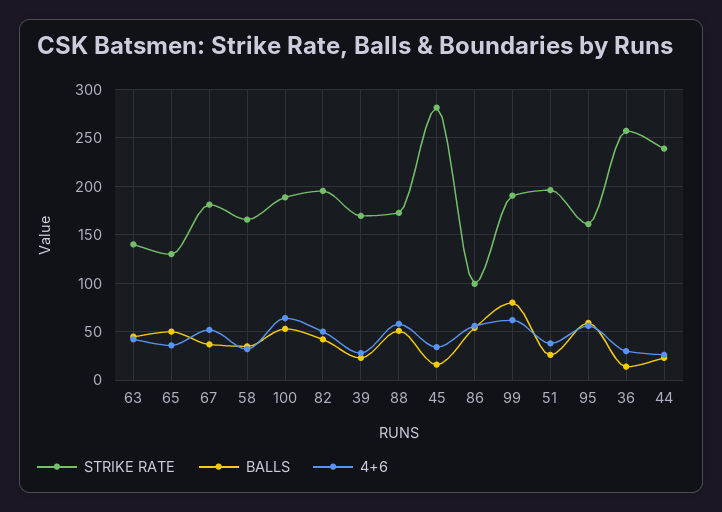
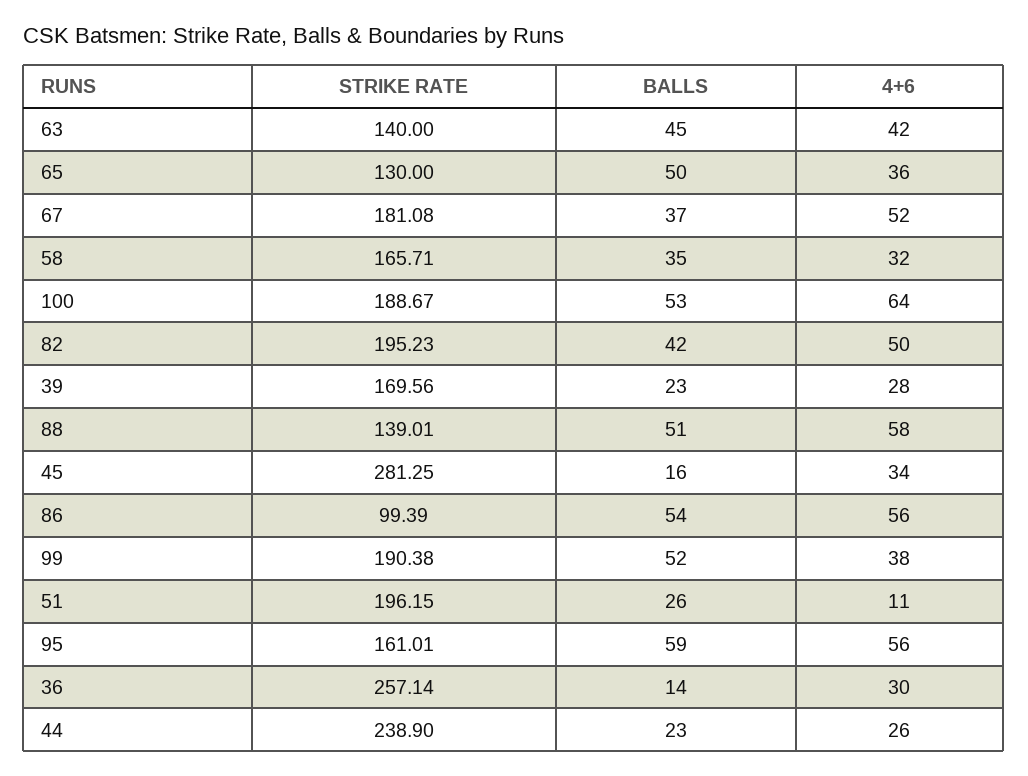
  {
    "STRIKE RATE": {
      "63": 140,
      "65": 130,
      "67": 181.08,
      "58": 165.71,
      "100": 188.67,
      "82": 195.23,
      "39": 169.56,
-     "88": 170,
+     "88": 139.01,
      "45": 281.25,
      "86": 99.39,
      "99": 190.38,
      "51": 196.15,
      "95": 161.01,
      "36": 257.14,
      "44": 238.9
    },
    "BALLS": {
      "63": 45,
      "65": 50,
      "67": 37,
      "58": 35,
      "100": 53,
      "82": 42,
      "39": 23,
      "88": 51,
      "45": 16,
      "86": 54,
-     "99": 80,
+     "99": 52,
      "51": 26,
      "95": 59,
      "36": 14,
      "44": 23
    },
    "4+6": {
      "63": 42,
      "65": 36,
      "67": 52,
      "58": 32,
      "100": 64,
      "82": 50,
      "39": 28,
      "88": 58,
      "45": 34,
      "86": 56,
-     "99": 60,
+     "99": 38,
-     "51": 40,
+     "51": 11,
      "95": 56,
      "36": 30,
      "44": 26
    }
  }

